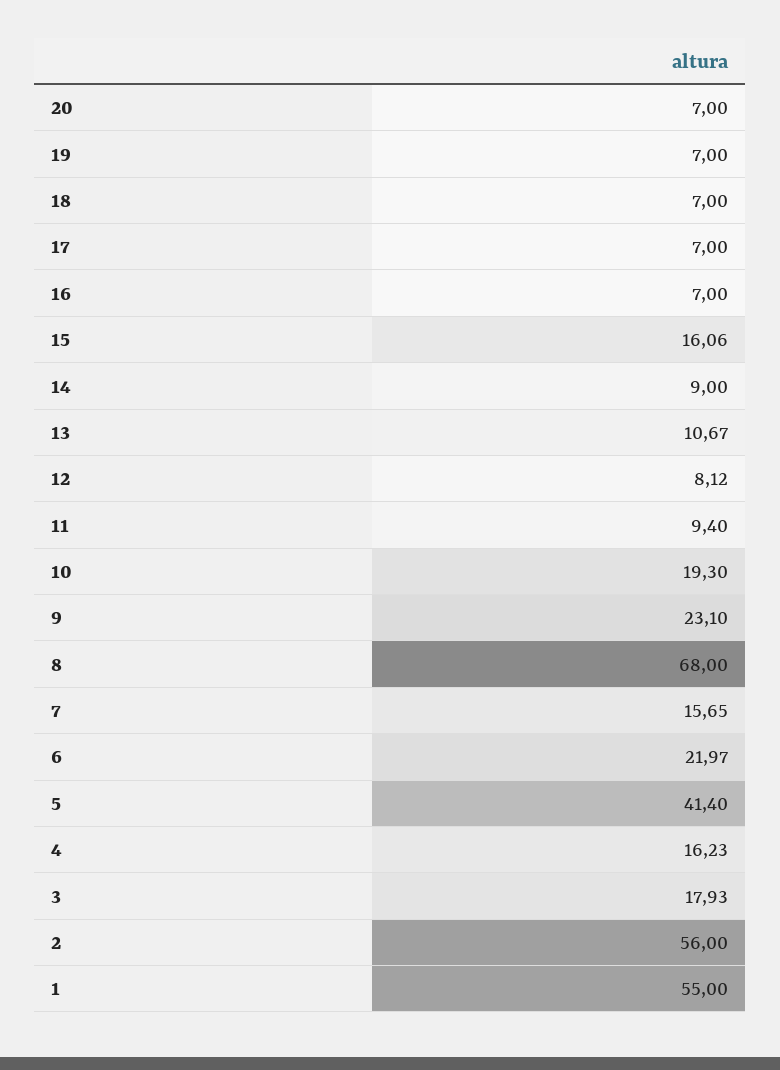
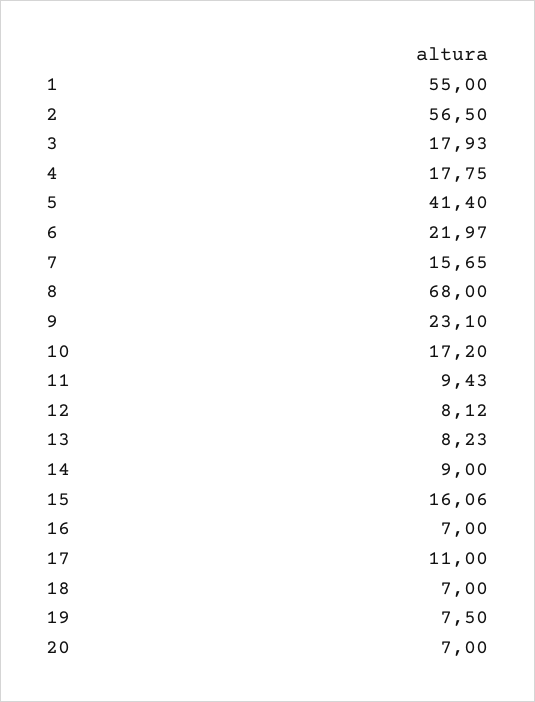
  {
    "20": 7,
-   "19": 7,
+   "19": 7.5,
    "18": 7,
-   "17": 7,
+   "17": 11,
    "16": 7,
    "15": 16.06,
    "14": 9,
-   "13": 10.67,
+   "13": 8.23,
    "12": 8.12,
-   "11": 9.4,
+   "11": 9.43,
-   "10": 19.3,
+   "10": 17.2,
    "9": 23.1,
    "8": 68,
    "7": 15.65,
    "6": 21.97,
    "5": 41.4,
-   "4": 16.23,
+   "4": 17.75,
    "3": 17.93,
-   "2": 56,
+   "2": 56.5,
    "1": 55
  }

